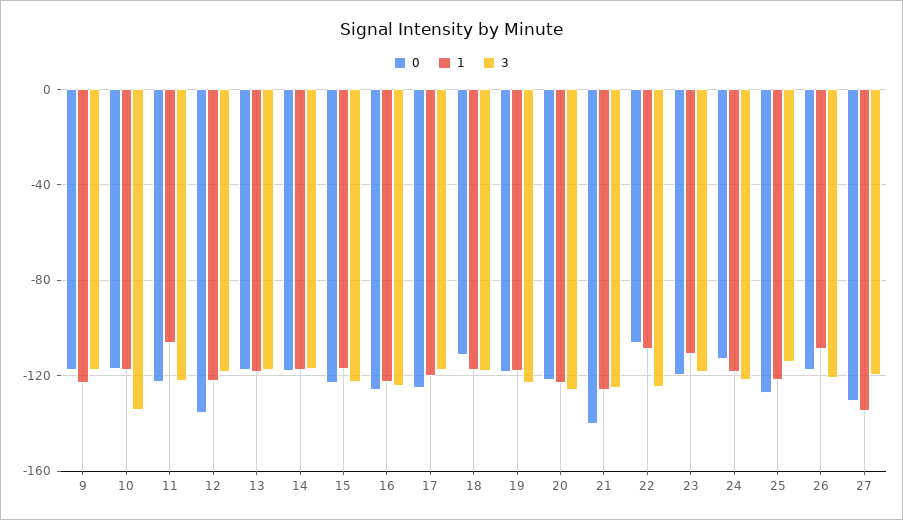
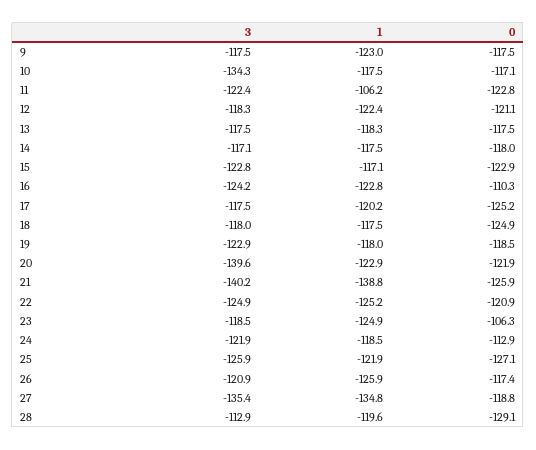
  {
    "0": {
      "9": -117.5,
      "10": -117.1,
      "11": -122.8,
-     "12": -135,
+     "12": -121.1,
      "13": -117.5,
      "14": -118,
      "15": -122.9,
-     "16": -125,
+     "16": -110.3,
      "17": -125.2,
-     "18": -110,
+     "18": -124.9,
      "19": -118.5,
      "20": -121.9,
-     "21": -140,
+     "21": -125.9,
-     "22": -105,
+     "22": -120.9,
-     "23": -120,
+     "23": -106.3,
      "24": -112.9,
      "25": -127.1,
      "26": -117.4,
-     "27": -130
+     "27": -118.8,
+     "28": -129.1
    },
    "1": {
      "9": -123,
      "10": -117.5,
      "11": -106.2,
      "12": -122.4,
      "13": -118.3,
      "14": -117.5,
      "15": -117.1,
      "16": -122.8,
      "17": -120.2,
      "18": -117.5,
      "19": -118,
      "20": -122.9,
-     "21": -125,
+     "21": -138.8,
-     "22": -110,
+     "22": -125.2,
-     "23": -110,
+     "23": -124.9,
      "24": -118.5,
      "25": -121.9,
-     "26": -110,
+     "26": -125.9,
-     "27": -134.8
+     "27": -134.8,
+     "28": -119.6
    },
    "3": {
      "9": -117.5,
      "10": -134.3,
      "11": -122.4,
      "12": -118.3,
      "13": -117.5,
      "14": -117.1,
      "15": -122.8,
      "16": -124.2,
      "17": -117.5,
      "18": -118,
      "19": -122.9,
-     "20": -125,
+     "20": -139.6,
-     "21": -125,
+     "21": -140.2,
      "22": -124.9,
      "23": -118.5,
      "24": -121.9,
-     "25": -115,
+     "25": -125.9,
      "26": -120.9,
-     "27": -120
+     "27": -135.4,
+     "28": -112.9
    }
  }

